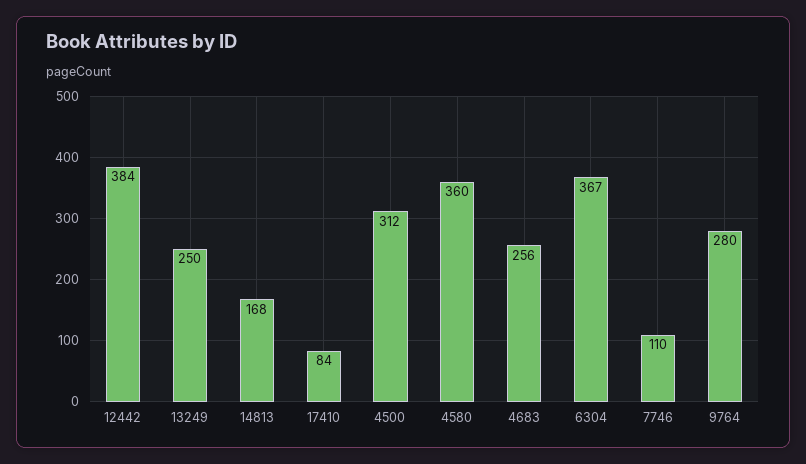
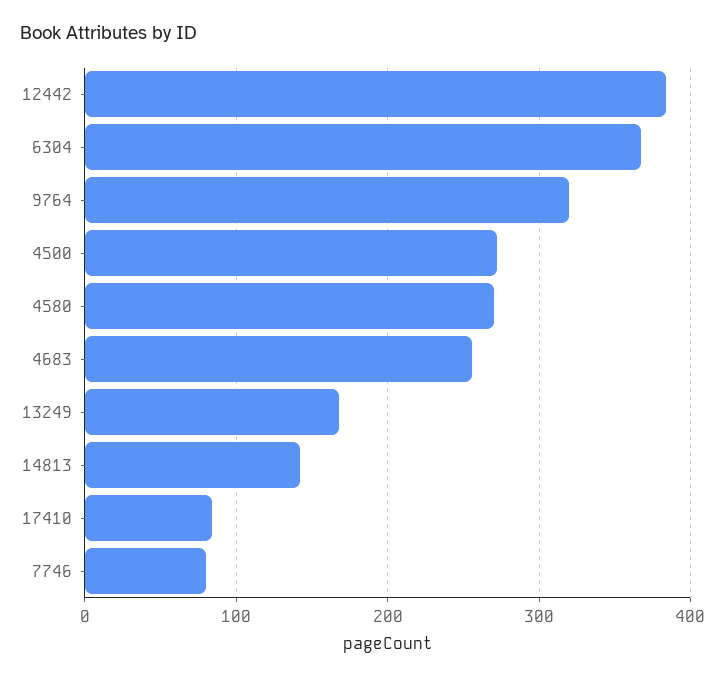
  {
    "12442": 384,
-   "13249": 250,
+   "13249": 170,
-   "14813": 168,
+   "14813": 140,
    "17410": 84,
-   "4500": 312,
+   "4500": 270,
-   "4580": 360,
+   "4580": 270,
    "4683": 256,
    "6304": 367,
-   "7746": 110,
+   "7746": 80,
-   "9764": 280
+   "9764": 320
  }

